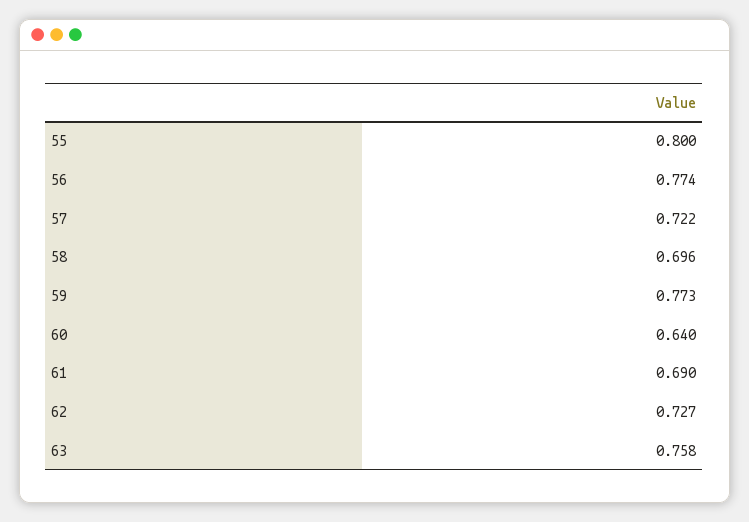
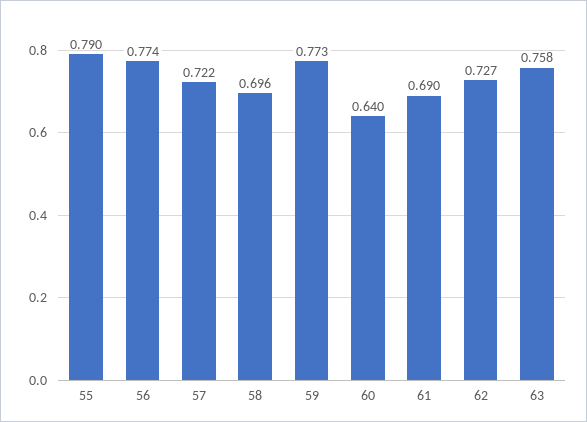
  {
-   "55": 0.8,
+   "55": 0.79,
    "56": 0.774,
    "57": 0.722,
    "58": 0.696,
    "59": 0.773,
    "60": 0.64,
    "61": 0.69,
    "62": 0.727,
    "63": 0.758
  }

